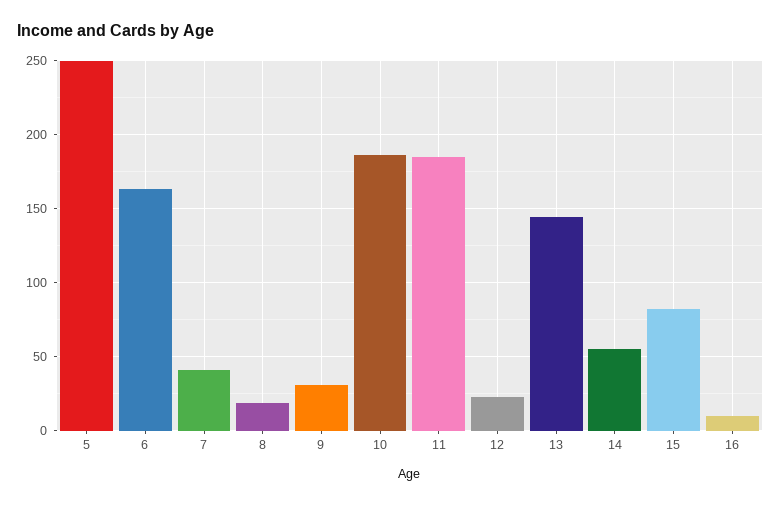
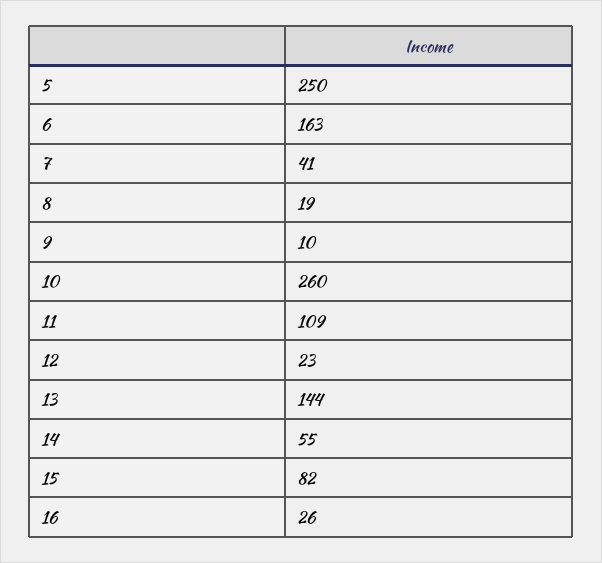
  {
    "5": 250,
    "6": 163,
    "7": 41,
    "8": 19,
-   "9": 30,
+   "9": 10,
-   "10": 185,
+   "10": 260,
-   "11": 185,
+   "11": 109,
    "12": 23,
    "13": 144,
    "14": 55,
    "15": 82,
-   "16": 10
+   "16": 26
  }

